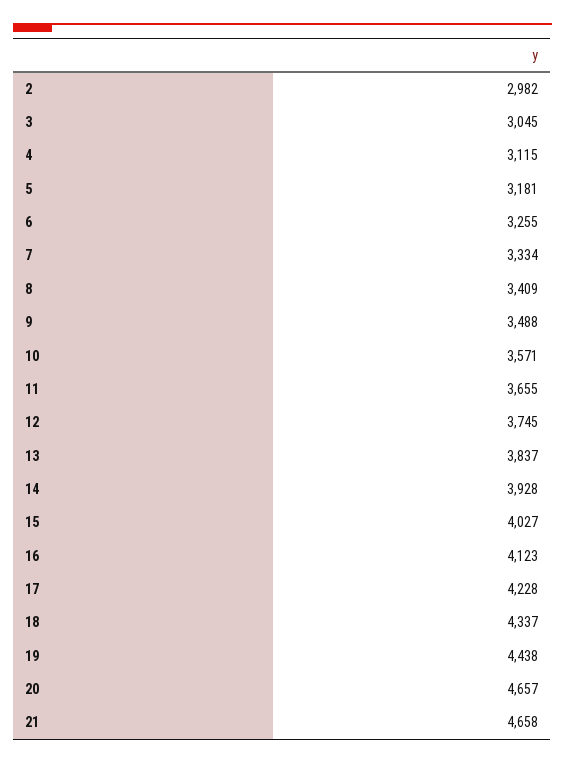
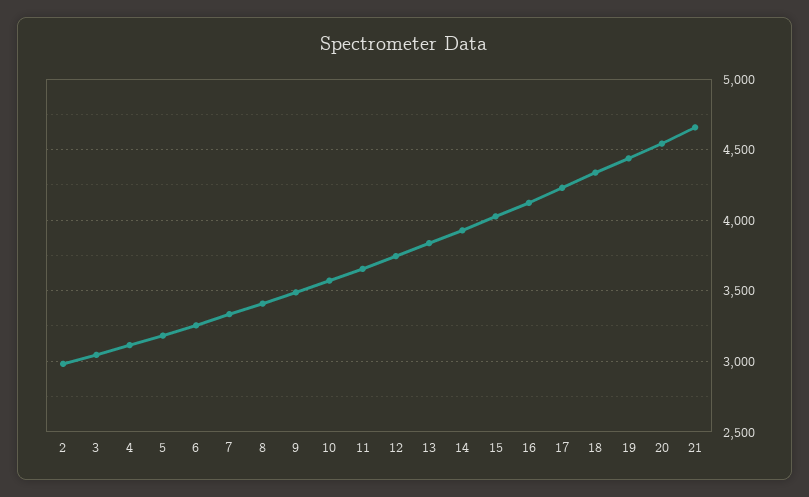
  {
    "2": 2982,
    "3": 3045,
    "4": 3115,
    "5": 3181,
    "6": 3255,
    "7": 3334,
    "8": 3409,
    "9": 3488,
    "10": 3571,
    "11": 3655,
    "12": 3745,
    "13": 3837,
    "14": 3928,
    "15": 4027,
    "16": 4123,
    "17": 4228,
    "18": 4337,
    "19": 4438,
-   "20": 4657,
+   "20": 4550,
    "21": 4658
  }

